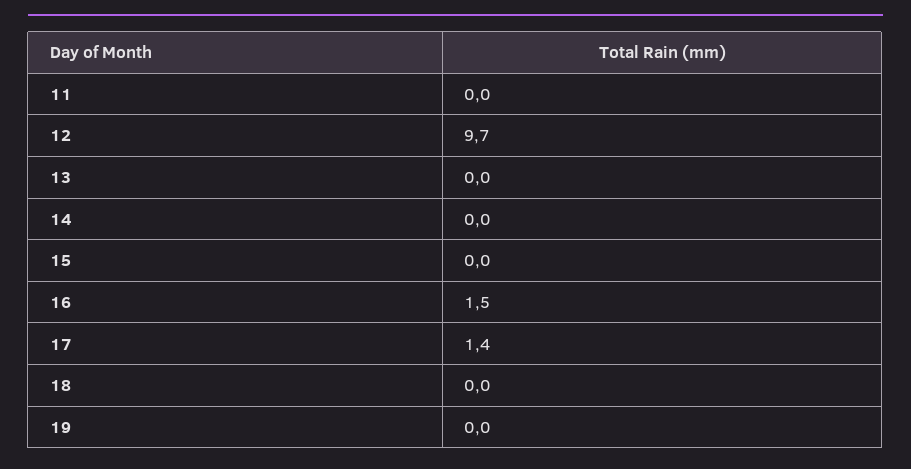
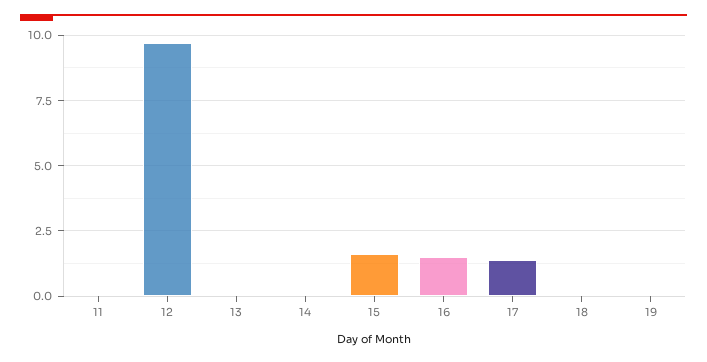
  {
    "11": 0,
    "12": 9.7,
    "13": 0,
    "14": 0,
-   "15": 0,
+   "15": 1.5,
    "16": 1.5,
    "17": 1.4,
    "18": 0,
    "19": 0
  }

